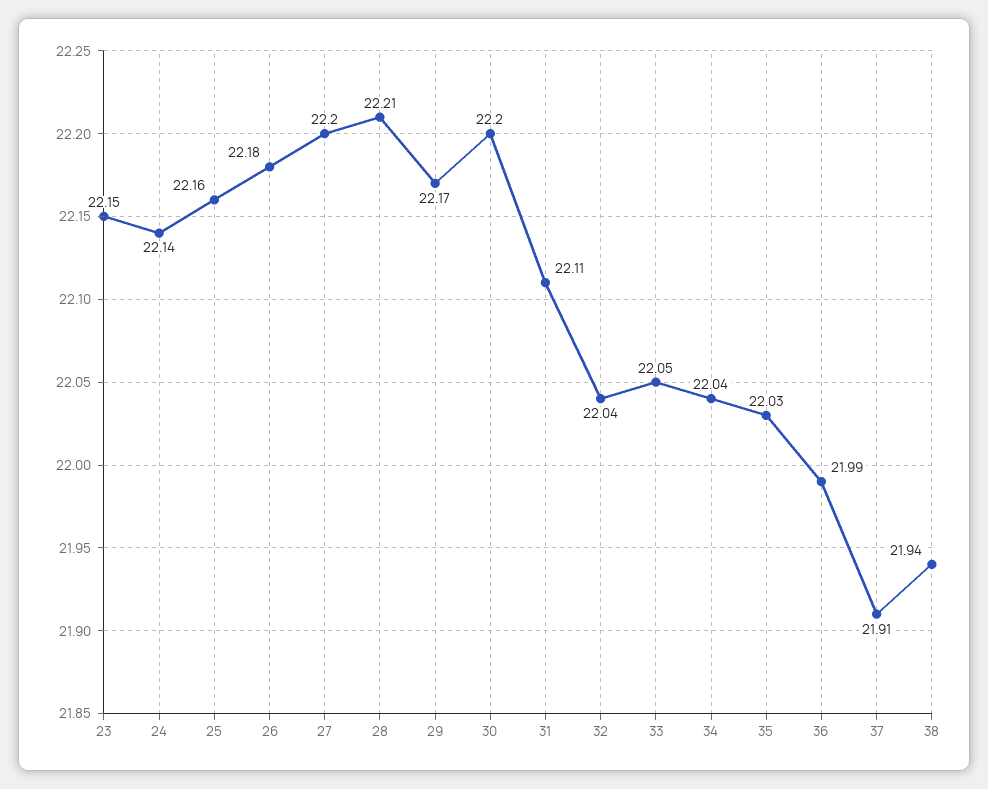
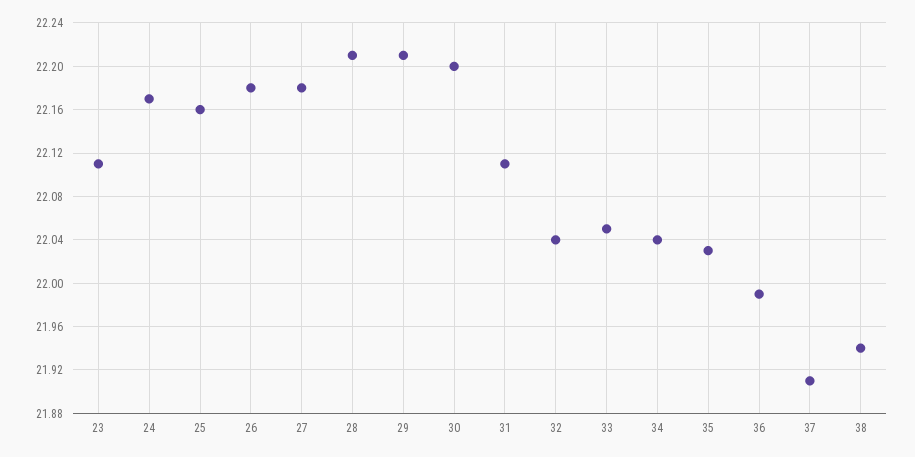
  {
-   "23": 22.15,
+   "23": 22.11,
-   "24": 22.14,
+   "24": 22.17,
    "25": 22.16,
    "26": 22.18,
-   "27": 22.2,
+   "27": 22.18,
    "28": 22.21,
-   "29": 22.17,
+   "29": 22.21,
    "30": 22.2,
    "31": 22.11,
    "32": 22.04,
    "33": 22.05,
    "34": 22.04,
    "35": 22.03,
    "36": 21.99,
    "37": 21.91,
    "38": 21.94
  }

